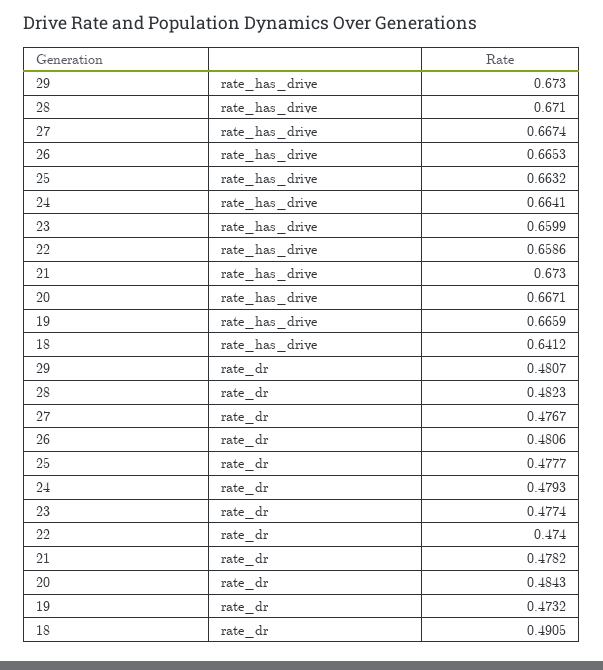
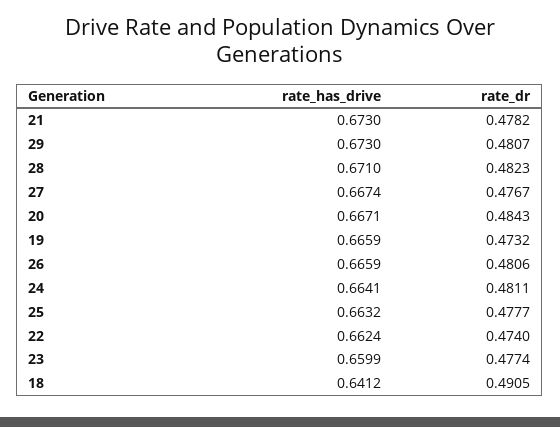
  {
    "29": {
      "rate_has_drive": 0.673,
      "rate_dr": 0.4807
    },
    "28": {
      "rate_has_drive": 0.671,
      "rate_dr": 0.4823
    },
    "27": {
      "rate_has_drive": 0.6674,
      "rate_dr": 0.4767
    },
    "26": {
-     "rate_has_drive": 0.6653,
+     "rate_has_drive": 0.6659,
      "rate_dr": 0.4806
    },
    "25": {
      "rate_has_drive": 0.6632,
      "rate_dr": 0.4777
    },
    "24": {
      "rate_has_drive": 0.6641,
-     "rate_dr": 0.4793
+     "rate_dr": 0.4811
    },
    "23": {
      "rate_has_drive": 0.6599,
      "rate_dr": 0.4774
    },
    "22": {
-     "rate_has_drive": 0.6586,
+     "rate_has_drive": 0.6624,
      "rate_dr": 0.474
    },
    "21": {
      "rate_has_drive": 0.673,
      "rate_dr": 0.4782
    },
    "20": {
      "rate_has_drive": 0.6671,
      "rate_dr": 0.4843
    },
    "19": {
      "rate_has_drive": 0.6659,
      "rate_dr": 0.4732
    },
    "18": {
      "rate_has_drive": 0.6412,
      "rate_dr": 0.4905
    }
  }

